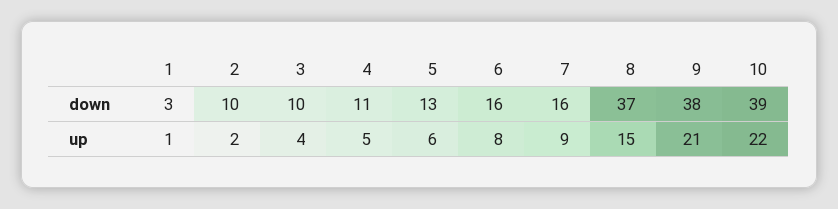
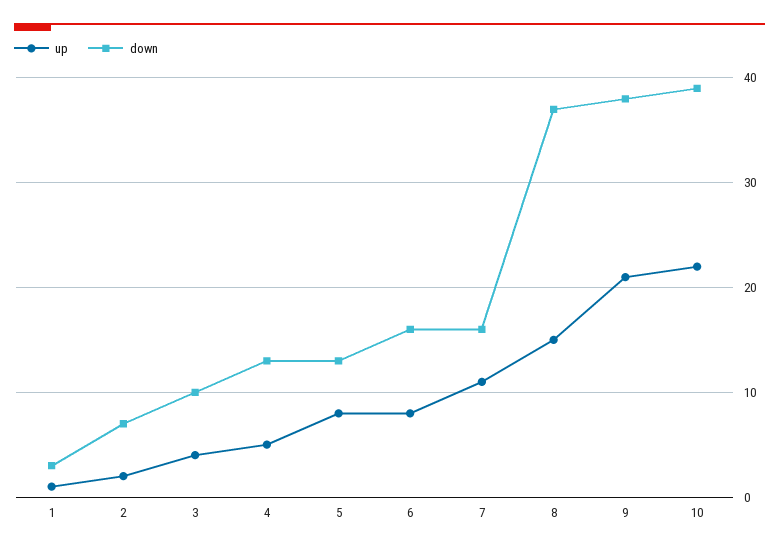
  {
    "down": {
      "1": 3,
-     "2": 10,
+     "2": 7,
      "3": 10,
-     "4": 11,
+     "4": 13,
      "5": 13,
      "6": 16,
      "7": 16,
      "8": 37,
      "9": 38,
      "10": 39
    },
    "up": {
      "1": 1,
      "2": 2,
      "3": 4,
      "4": 5,
-     "5": 6,
+     "5": 8,
      "6": 8,
-     "7": 9,
+     "7": 11,
      "8": 15,
      "9": 21,
      "10": 22
    }
  }

